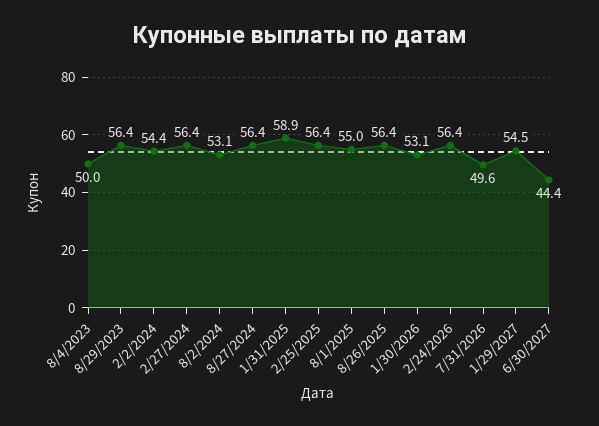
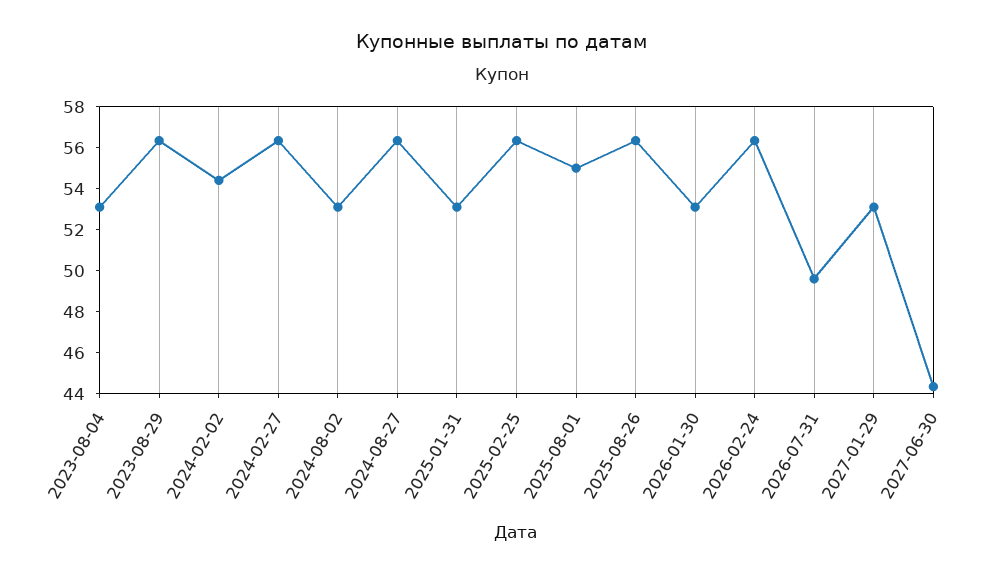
  {
-   "8/4/2023": 50,
+   "8/4/2023": 53,
    "8/29/2023": 56.4,
    "2/2/2024": 54.4,
    "2/27/2024": 56.4,
    "8/2/2024": 53.1,
    "8/27/2024": 56.4,
-   "1/31/2025": 58.9,
+   "1/31/2025": 53,
    "2/25/2025": 56.4,
    "8/1/2025": 55,
    "8/26/2025": 56.4,
    "1/30/2026": 53.1,
    "2/24/2026": 56.4,
    "7/31/2026": 49.6,
-   "1/29/2027": 54.5,
+   "1/29/2027": 53,
    "6/30/2027": 44.4
  }

